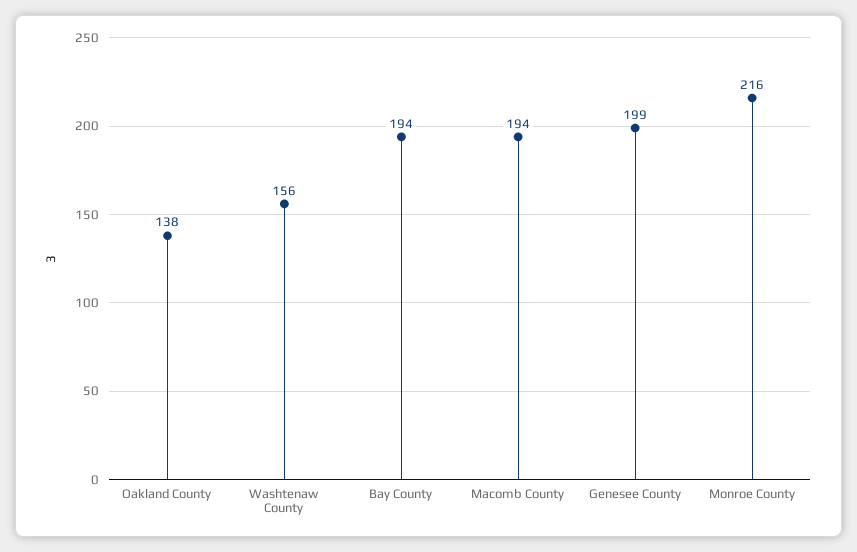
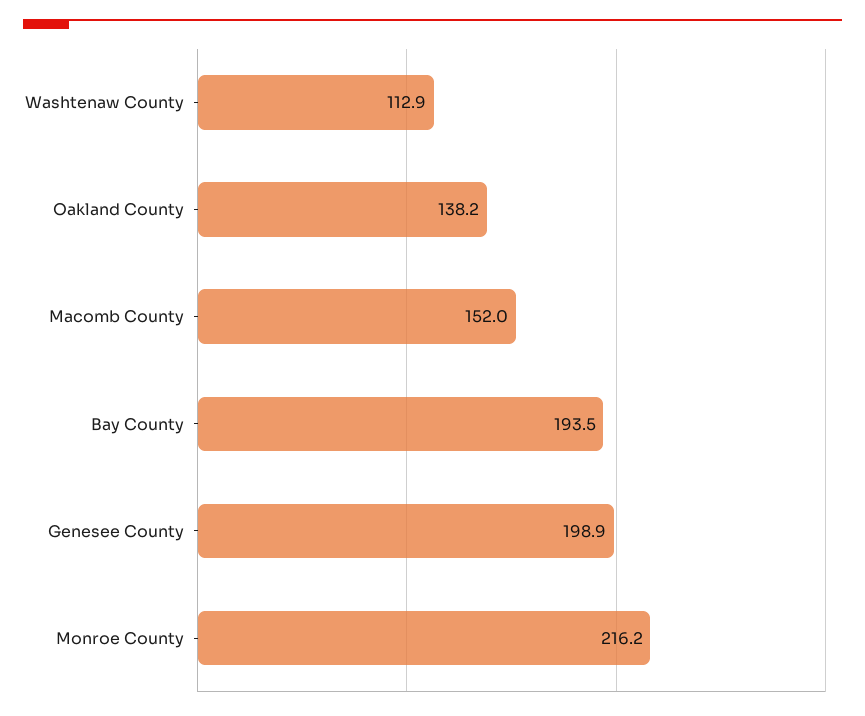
  {
    "Oakland County": 138.2,
-   "Washtenaw County": 156,
+   "Washtenaw County": 112.9,
    "Bay County": 193.5,
-   "Macomb County": 194,
+   "Macomb County": 152,
    "Genesee County": 198.9,
    "Monroe County": 216.2
  }

